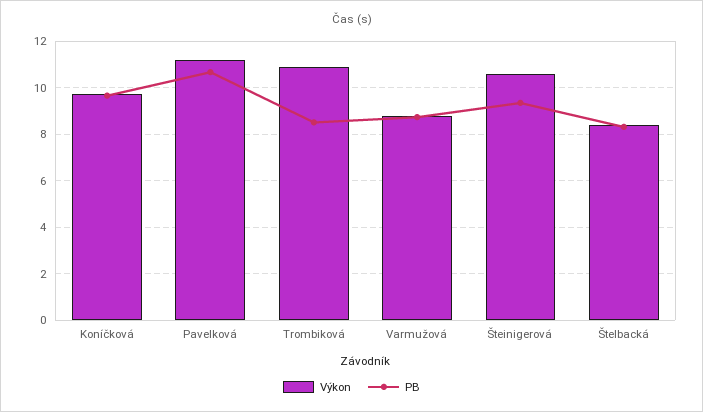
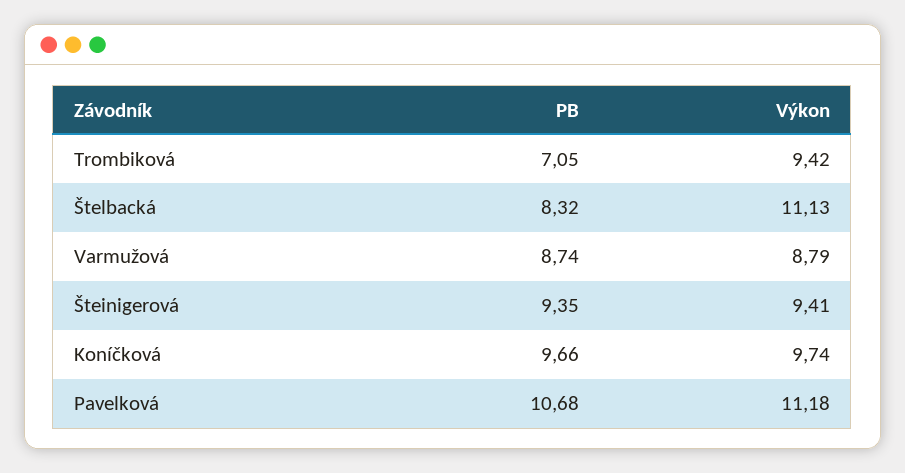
  {
    "Výkon": {
      "Koníčková": 9.74,
      "Pavelková": 11.18,
-     "Trombiková": 11,
+     "Trombiková": 9.42,
      "Varmužová": 8.79,
-     "Šteinigerová": 10.5,
+     "Šteinigerová": 9.41,
-     "Štelbacká": 8.5
+     "Štelbacká": 11.13
    },
    "PB": {
      "Koníčková": 9.66,
      "Pavelková": 10.68,
-     "Trombiková": 8.5,
+     "Trombiková": 7.05,
      "Varmužová": 8.74,
      "Šteinigerová": 9.35,
      "Štelbacká": 8.32
    }
  }

